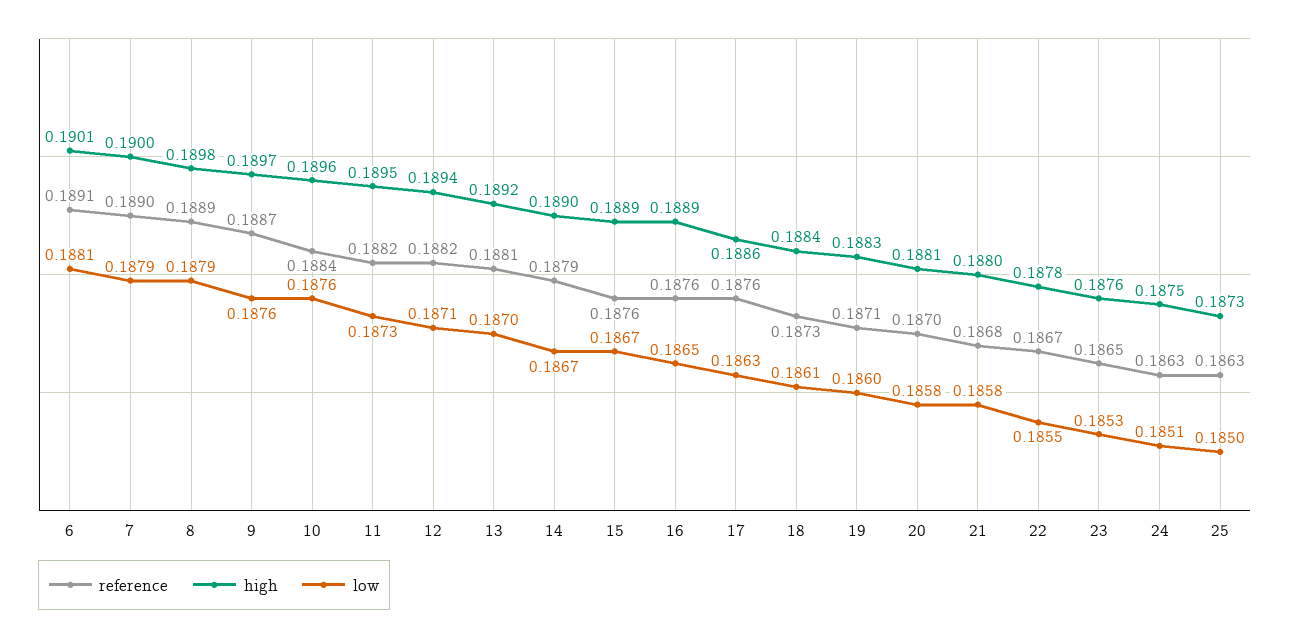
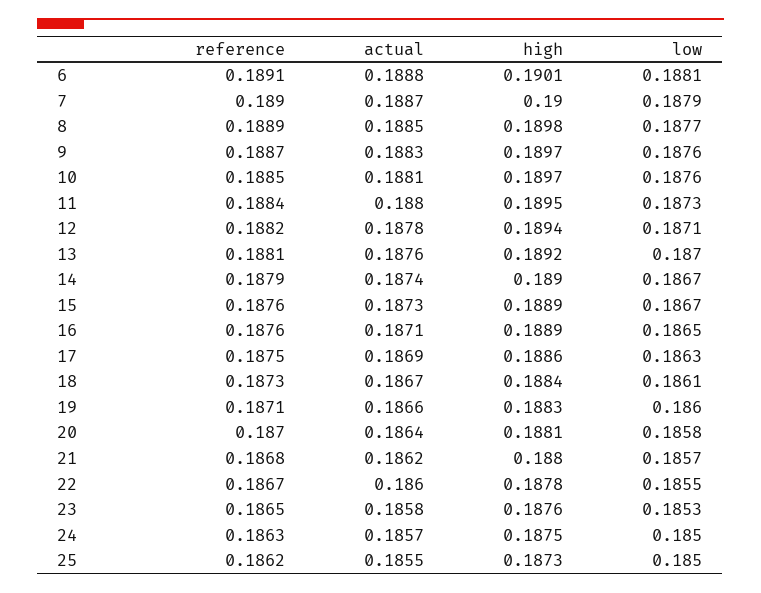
  {
    "reference": {
      "6": 0.1891,
      "7": 0.189,
      "8": 0.1889,
      "9": 0.1887,
-     "10": 0.1884,
+     "10": 0.1885,
-     "11": 0.1882,
+     "11": 0.1884,
      "12": 0.1882,
      "13": 0.1881,
      "14": 0.1879,
      "15": 0.1876,
      "16": 0.1876,
-     "17": 0.1876,
+     "17": 0.1875,
      "18": 0.1873,
      "19": 0.1871,
      "20": 0.187,
      "21": 0.1868,
      "22": 0.1867,
      "23": 0.1865,
      "24": 0.1863,
-     "25": 0.1863
+     "25": 0.1862
    },
    "high": {
      "6": 0.1901,
      "7": 0.19,
      "8": 0.1898,
      "9": 0.1897,
-     "10": 0.1896,
+     "10": 0.1897,
      "11": 0.1895,
      "12": 0.1894,
      "13": 0.1892,
      "14": 0.189,
      "15": 0.1889,
      "16": 0.1889,
      "17": 0.1886,
      "18": 0.1884,
      "19": 0.1883,
      "20": 0.1881,
      "21": 0.188,
      "22": 0.1878,
      "23": 0.1876,
      "24": 0.1875,
      "25": 0.1873
    },
    "low": {
      "6": 0.1881,
      "7": 0.1879,
-     "8": 0.1879,
+     "8": 0.1877,
      "9": 0.1876,
      "10": 0.1876,
      "11": 0.1873,
      "12": 0.1871,
      "13": 0.187,
      "14": 0.1867,
      "15": 0.1867,
      "16": 0.1865,
      "17": 0.1863,
      "18": 0.1861,
      "19": 0.186,
      "20": 0.1858,
-     "21": 0.1858,
+     "21": 0.1857,
      "22": 0.1855,
      "23": 0.1853,
-     "24": 0.1851,
+     "24": 0.185,
      "25": 0.185
-   }
+   },
+   "actual": {
+     "6": 0.1888,
+     "7": 0.1887,
+     "8": 0.1885,
+     "9": 0.1883,
+     "10": 0.1881,
+     "11": 0.188,
+     "12": 0.1878,
+     "13": 0.1876,
+     "14": 0.1874,
+     "15": 0.1873,
+     "16": 0.1871,
+     "17": 0.1869,
+     "18": 0.1867,
+     "19": 0.1866,
+     "20": 0.1864,
+     "21": 0.1862,
+     "22": 0.186,
+     "23": 0.1858,
+     "24": 0.1857,
+     "25": 0.1855
+   }
  }

